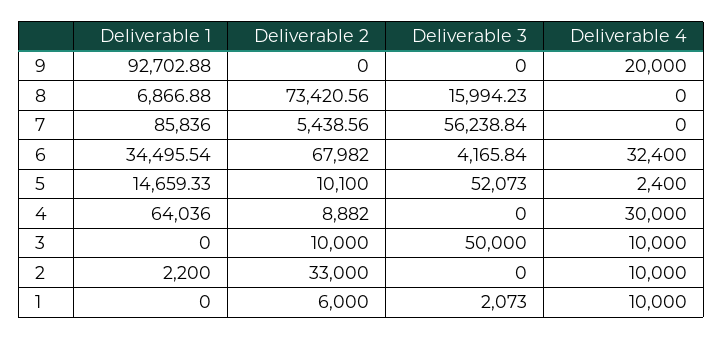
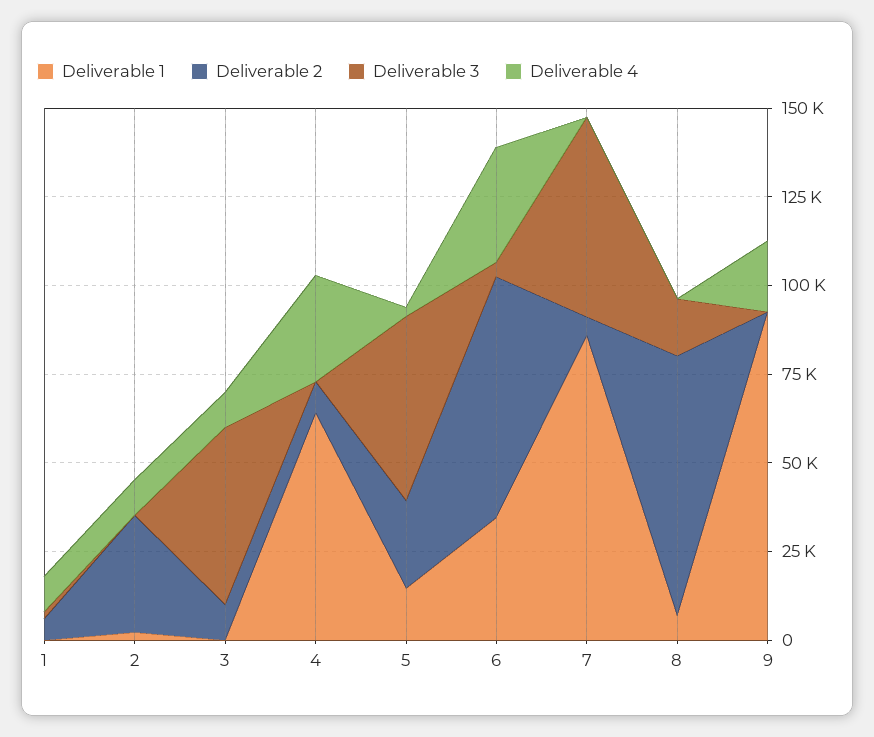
  {
    "Deliverable 1": {
      "9": 92702.88,
      "8": 6866.88,
      "7": 85836,
      "6": 34495.54,
      "5": 14659.33,
      "4": 64036,
      "3": 0,
      "2": 2200,
      "1": 0
    },
    "Deliverable 2": {
      "9": 0,
      "8": 73420.56,
      "7": 5438.56,
      "6": 67982,
-     "5": 10100,
+     "5": 25000,
      "4": 8882,
      "3": 10000,
      "2": 33000,
      "1": 6000
    },
    "Deliverable 3": {
      "9": 0,
      "8": 15994.23,
      "7": 56238.84,
      "6": 4165.84,
      "5": 52073,
      "4": 0,
      "3": 50000,
      "2": 0,
      "1": 2073
    },
    "Deliverable 4": {
      "9": 20000,
      "8": 0,
      "7": 0,
      "6": 32400,
      "5": 2400,
      "4": 30000,
      "3": 10000,
      "2": 10000,
      "1": 10000
    }
  }

